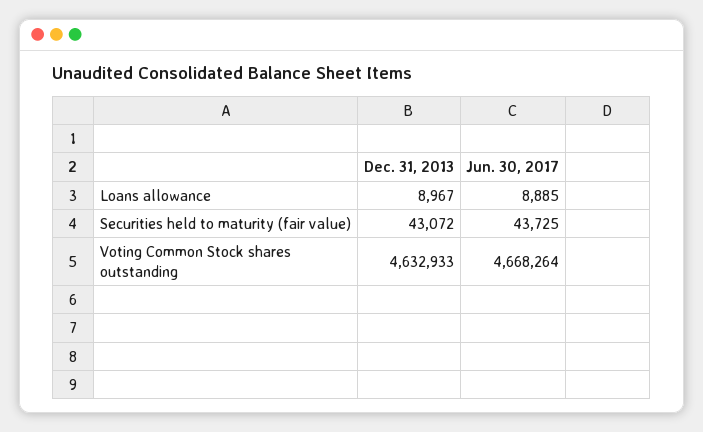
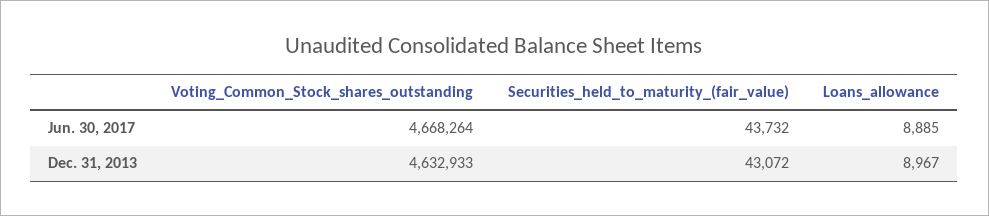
  {
    "Dec. 31, 2013": {
      "Loans allowance": 8967,
      "Securities held to maturity (fair value)": 43072,
      "Voting Common Stock shares outstanding": 4632933
    },
    "Jun. 30, 2017": {
      "Loans allowance": 8885,
-     "Securities held to maturity (fair value)": 43725,
+     "Securities held to maturity (fair value)": 43732,
      "Voting Common Stock shares outstanding": 4668264
    }
  }

